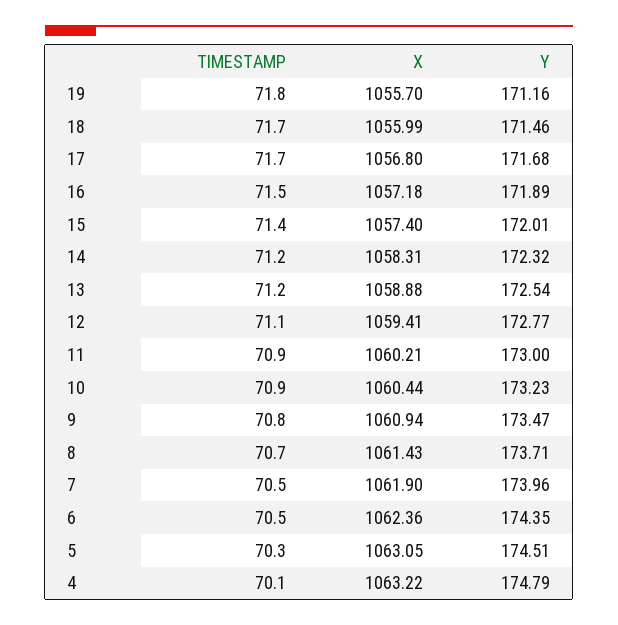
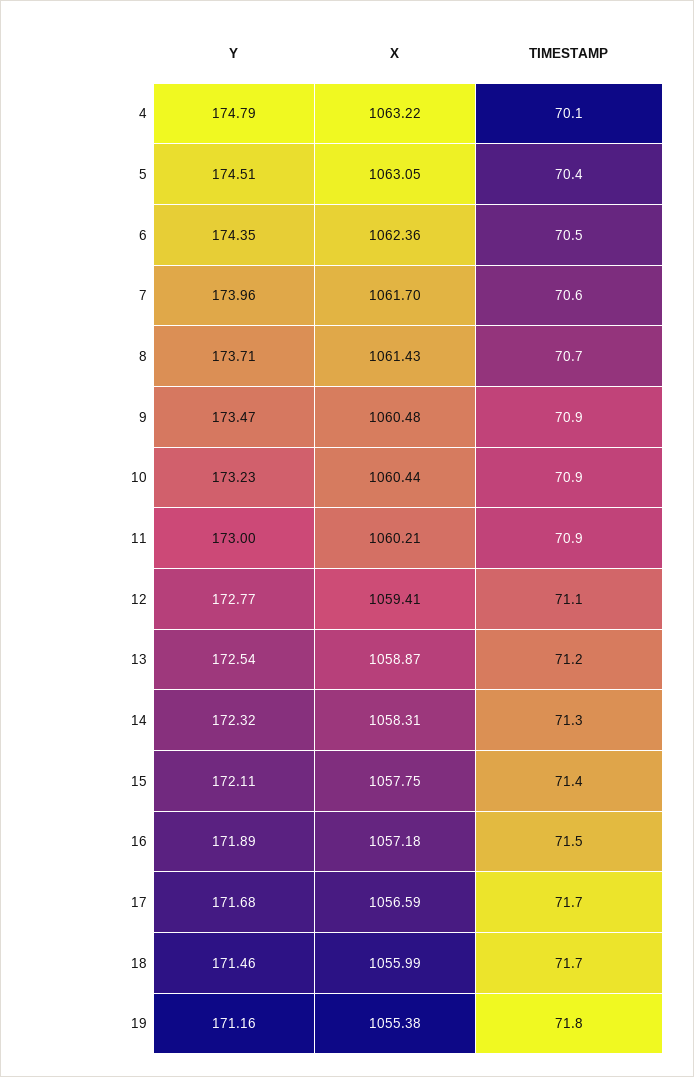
  {
    "TIMESTAMP": {
      "19": 71.8,
      "18": 71.7,
      "17": 71.7,
      "16": 71.5,
      "15": 71.4,
-     "14": 71.2,
+     "14": 71.3,
      "13": 71.2,
      "12": 71.1,
      "11": 70.9,
      "10": 70.9,
-     "9": 70.8,
+     "9": 70.9,
      "8": 70.7,
-     "7": 70.5,
+     "7": 70.6,
      "6": 70.5,
-     "5": 70.3,
+     "5": 70.4,
      "4": 70.1
    },
    "X": {
-     "19": 1055.7,
+     "19": 1055.38,
      "18": 1055.99,
-     "17": 1056.8,
+     "17": 1056.59,
      "16": 1057.18,
-     "15": 1057.4,
+     "15": 1057.75,
      "14": 1058.31,
-     "13": 1058.88,
+     "13": 1058.87,
      "12": 1059.41,
      "11": 1060.21,
      "10": 1060.44,
-     "9": 1060.94,
+     "9": 1060.48,
      "8": 1061.43,
-     "7": 1061.9,
+     "7": 1061.7,
      "6": 1062.36,
      "5": 1063.05,
      "4": 1063.22
    },
    "Y": {
      "19": 171.16,
      "18": 171.46,
      "17": 171.68,
      "16": 171.89,
-     "15": 172.01,
+     "15": 172.11,
      "14": 172.32,
      "13": 172.54,
      "12": 172.77,
      "11": 173,
      "10": 173.23,
      "9": 173.47,
      "8": 173.71,
      "7": 173.96,
      "6": 174.35,
      "5": 174.51,
      "4": 174.79
    }
  }

